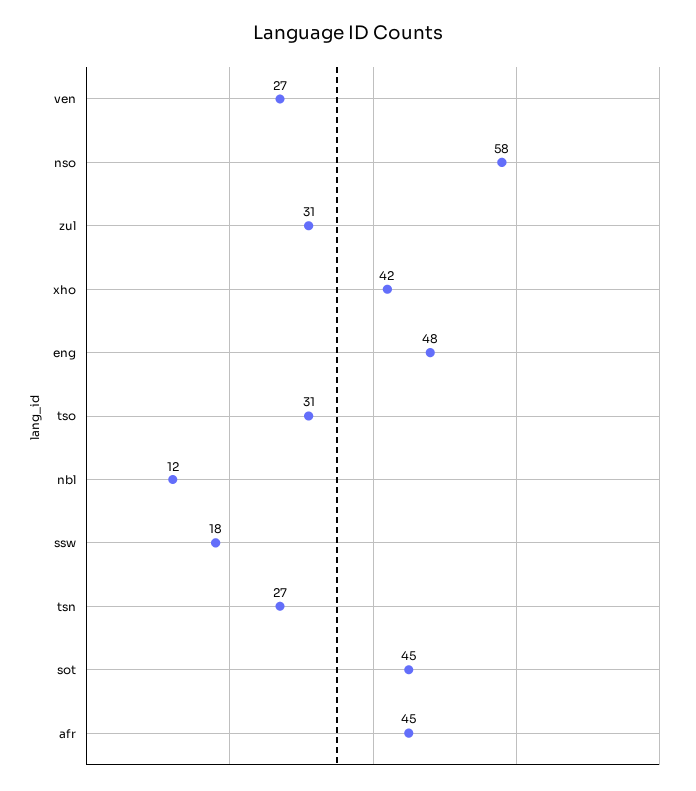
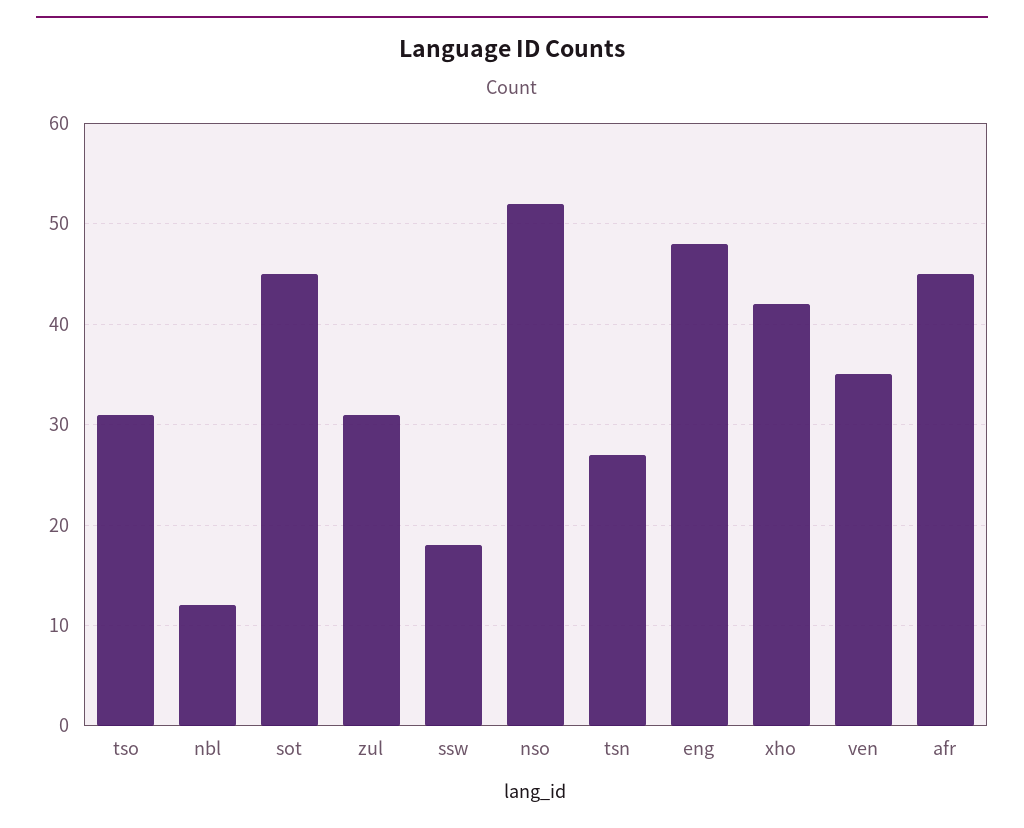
  {
-   "ven": 27,
+   "ven": 35,
-   "nso": 58,
+   "nso": 52,
    "zul": 31,
    "xho": 42,
    "eng": 48,
    "tso": 31,
    "nbl": 12,
    "ssw": 18,
    "tsn": 27,
    "sot": 45,
    "afr": 45
  }

